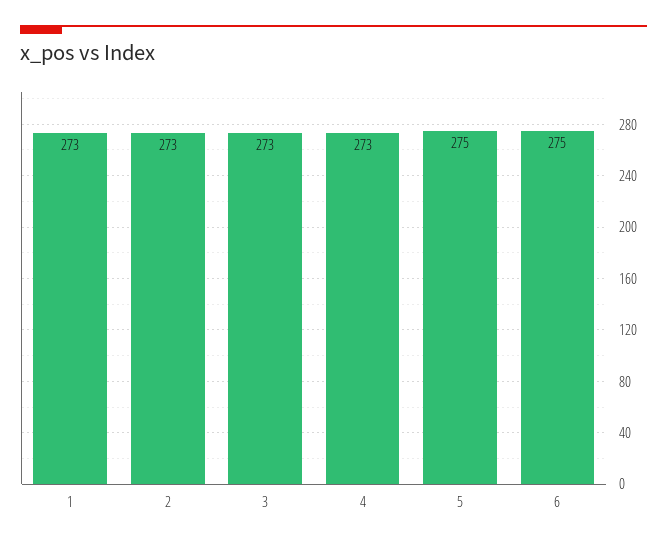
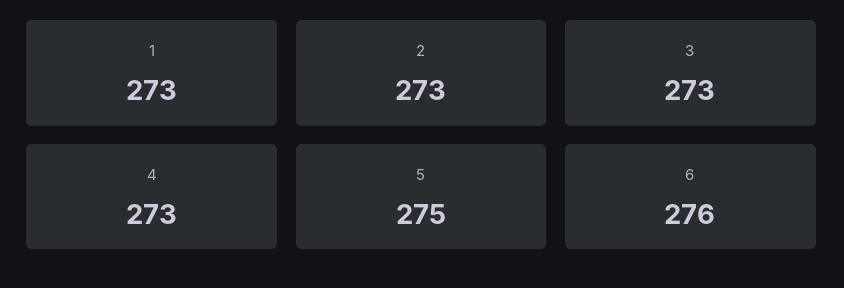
  {
    "1": 273,
    "2": 273,
    "3": 273,
    "4": 273,
    "5": 275,
-   "6": 275
+   "6": 276
  }

